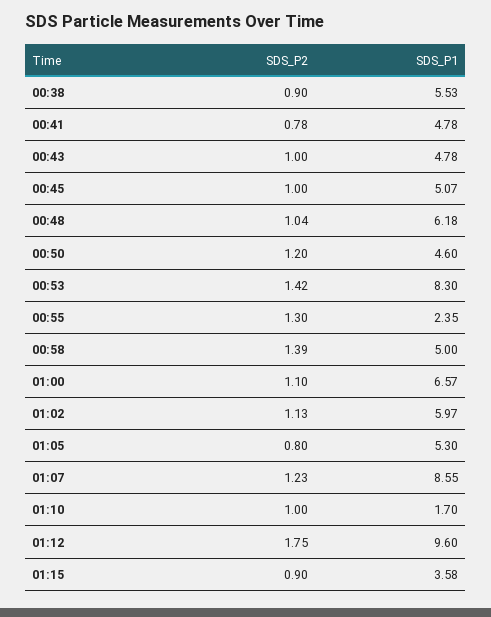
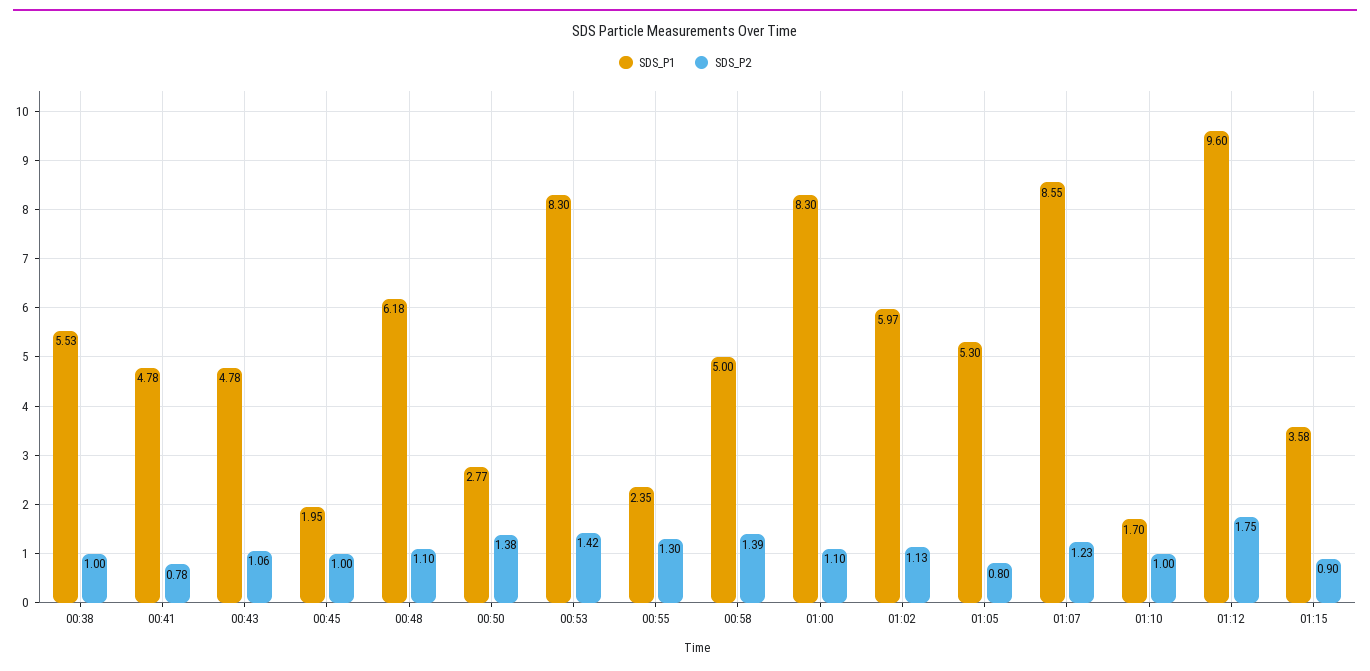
  {
    "SDS_P2": {
-     "00:38": 0.9,
+     "00:38": 1,
      "00:41": 0.78,
-     "00:43": 1,
+     "00:43": 1.06,
      "00:45": 1,
-     "00:48": 1.04,
+     "00:48": 1.1,
-     "00:50": 1.2,
+     "00:50": 1.38,
      "00:53": 1.42,
      "00:55": 1.3,
      "00:58": 1.39,
      "01:00": 1.1,
      "01:02": 1.13,
      "01:05": 0.8,
      "01:07": 1.23,
      "01:10": 1,
      "01:12": 1.75,
      "01:15": 0.9
    },
    "SDS_P1": {
      "00:38": 5.53,
      "00:41": 4.78,
      "00:43": 4.78,
-     "00:45": 5.07,
+     "00:45": 1.95,
      "00:48": 6.18,
-     "00:50": 4.6,
+     "00:50": 2.77,
      "00:53": 8.3,
      "00:55": 2.35,
      "00:58": 5,
-     "01:00": 6.57,
+     "01:00": 8.3,
      "01:02": 5.97,
      "01:05": 5.3,
      "01:07": 8.55,
      "01:10": 1.7,
      "01:12": 9.6,
      "01:15": 3.58
    }
  }

